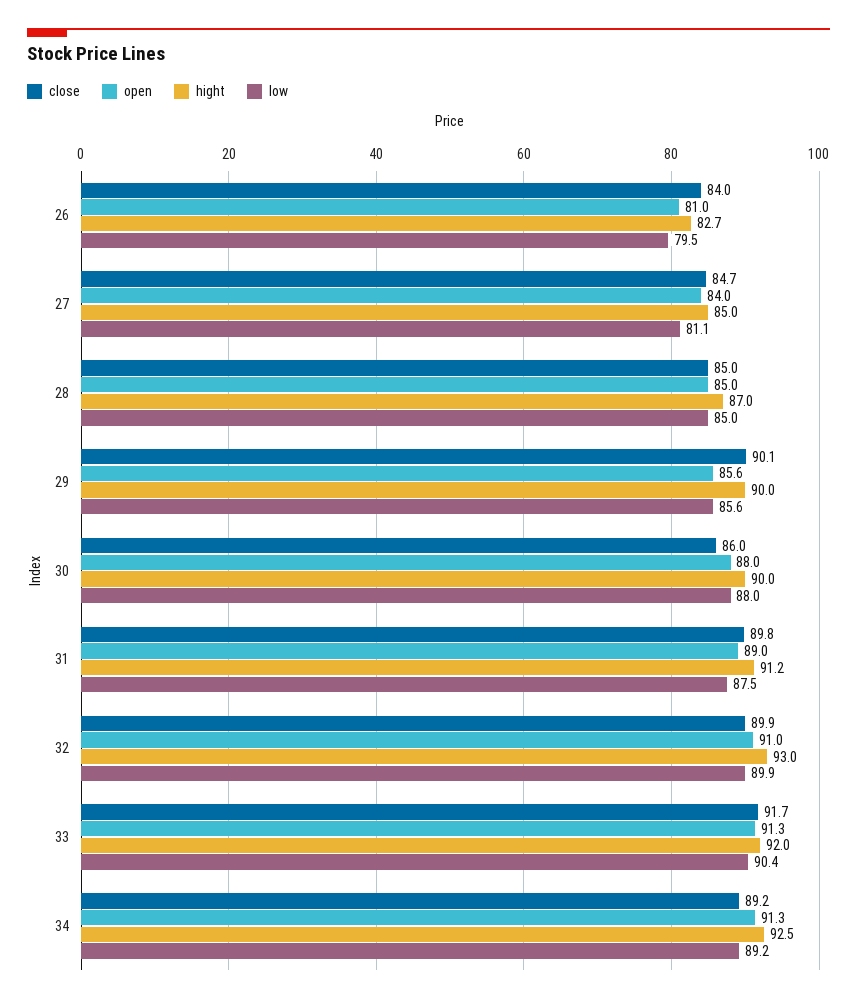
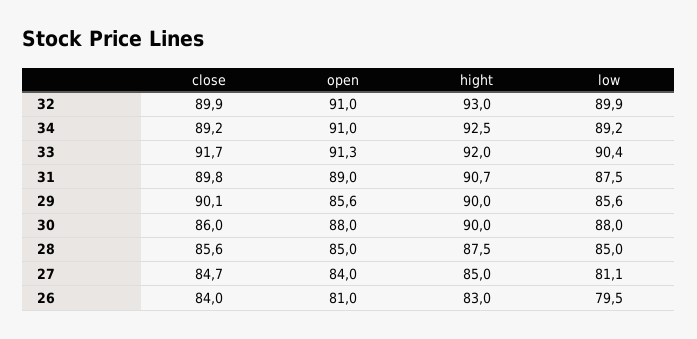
  {
    "close": {
      "26": 84,
      "27": 84.7,
-     "28": 85,
+     "28": 85.6,
      "29": 90.1,
      "30": 86,
      "31": 89.8,
      "32": 89.9,
      "33": 91.7,
      "34": 89.2
    },
    "open": {
      "26": 81,
      "27": 84,
      "28": 85,
      "29": 85.6,
      "30": 88,
      "31": 89,
      "32": 91,
      "33": 91.3,
-     "34": 91.3
+     "34": 91
    },
    "hight": {
-     "26": 82.7,
+     "26": 83,
      "27": 85,
-     "28": 87,
+     "28": 87.5,
      "29": 90,
      "30": 90,
-     "31": 91.2,
+     "31": 90.7,
      "32": 93,
      "33": 92,
      "34": 92.5
    },
    "low": {
      "26": 79.5,
      "27": 81.1,
      "28": 85,
      "29": 85.6,
      "30": 88,
      "31": 87.5,
      "32": 89.9,
      "33": 90.4,
      "34": 89.2
    }
  }

